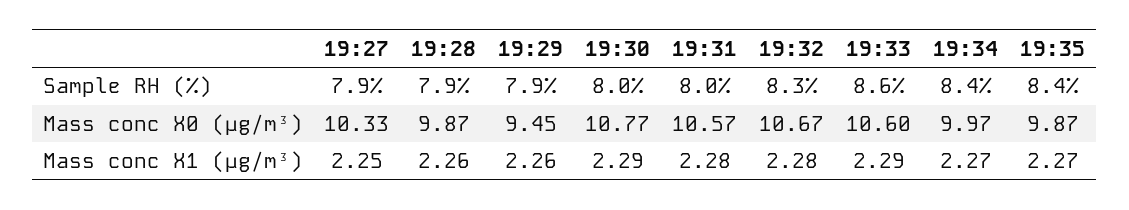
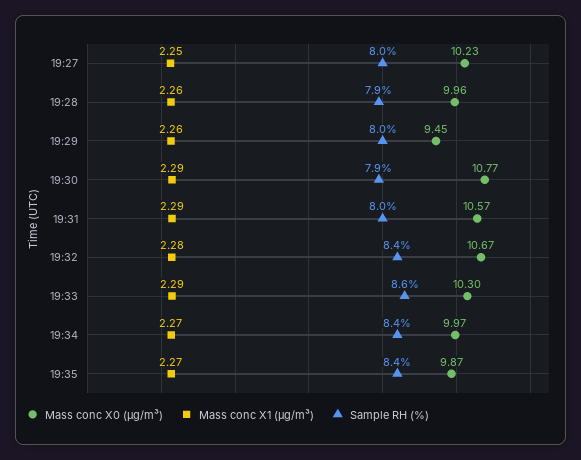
  {
    "Sample RH (%)": {
-     "19:27": 7.9,
+     "19:27": 8,
      "19:28": 7.9,
-     "19:29": 7.9,
+     "19:29": 8,
-     "19:30": 8,
+     "19:30": 7.9,
      "19:31": 8,
-     "19:32": 8.3,
+     "19:32": 8.4,
      "19:33": 8.6,
      "19:34": 8.4,
      "19:35": 8.4
    },
    "Mass conc X0 (μg/m³)": {
-     "19:27": 10.33,
+     "19:27": 10.23,
-     "19:28": 9.87,
+     "19:28": 9.96,
      "19:29": 9.45,
      "19:30": 10.77,
      "19:31": 10.57,
      "19:32": 10.67,
-     "19:33": 10.6,
+     "19:33": 10.3,
      "19:34": 9.97,
      "19:35": 9.87
    },
    "Mass conc X1 (μg/m³)": {
      "19:27": 2.25,
      "19:28": 2.26,
      "19:29": 2.26,
      "19:30": 2.29,
-     "19:31": 2.28,
+     "19:31": 2.29,
      "19:32": 2.28,
      "19:33": 2.29,
      "19:34": 2.27,
      "19:35": 2.27
    }
  }

